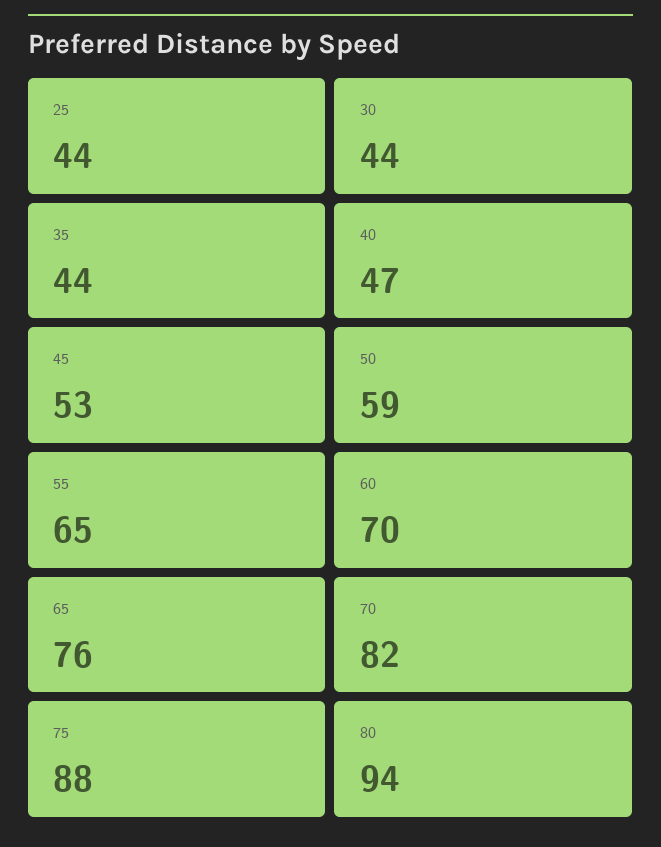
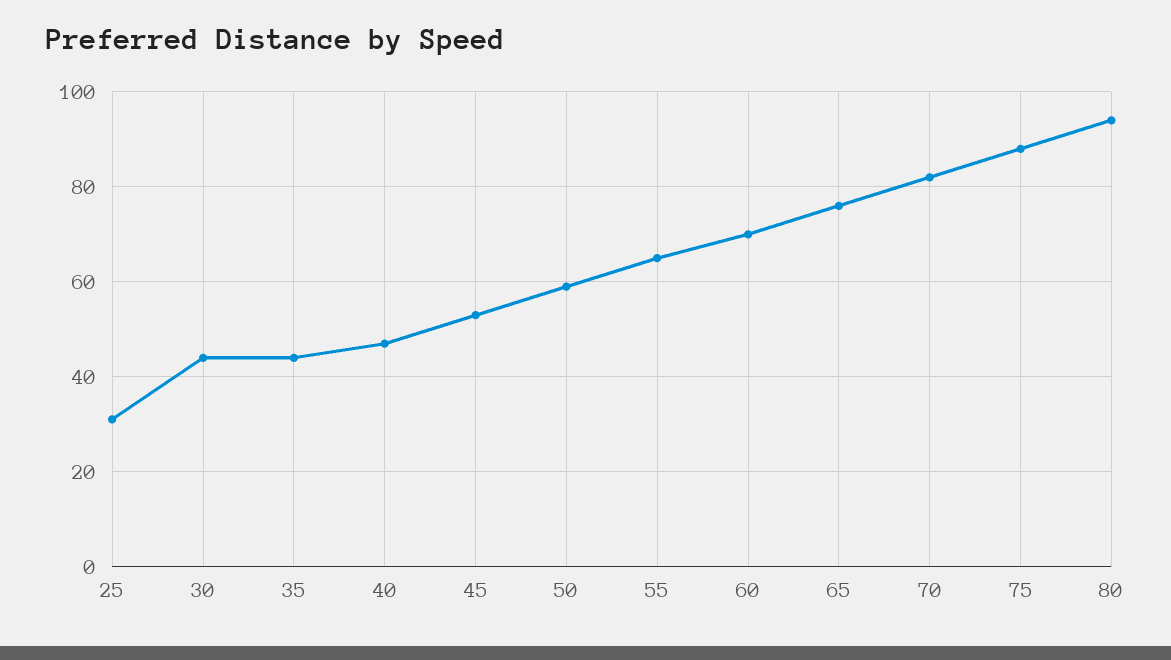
  {
-   "25": 44,
+   "25": 30,
    "30": 44,
    "35": 44,
    "40": 47,
    "45": 53,
    "50": 59,
    "55": 65,
    "60": 70,
    "65": 76,
    "70": 82,
    "75": 88,
    "80": 94
  }

